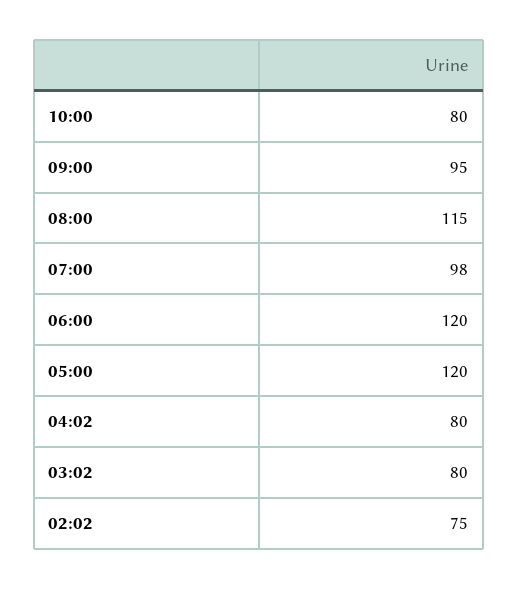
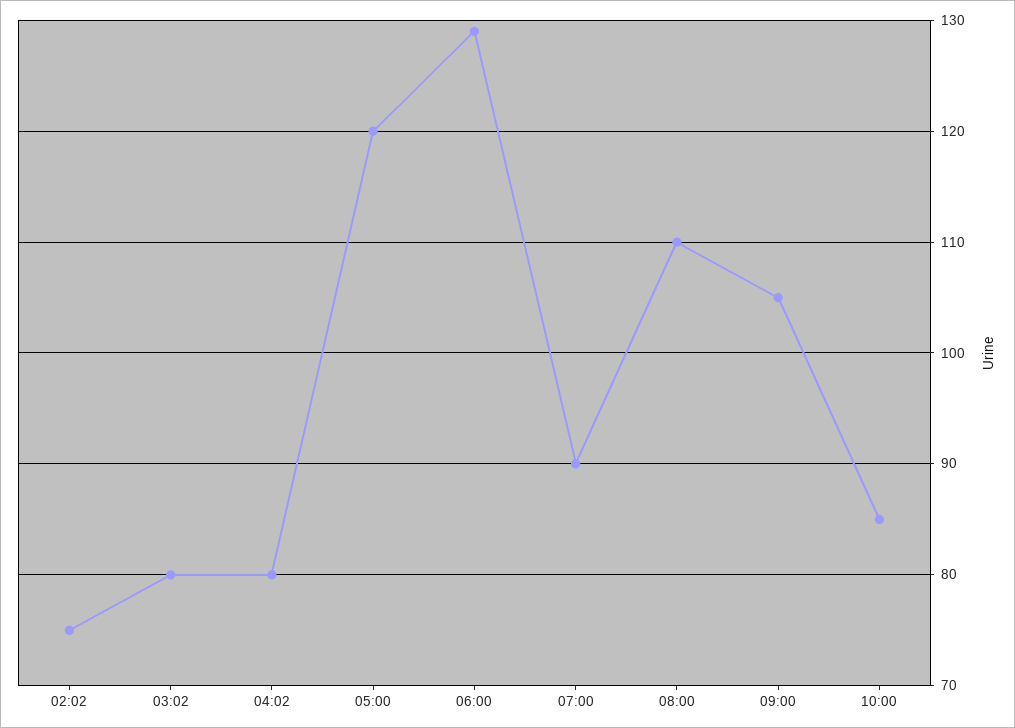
  {
-   "10:00": 80,
+   "10:00": 85,
-   "09:00": 95,
+   "09:00": 105,
-   "08:00": 115,
+   "08:00": 110,
-   "07:00": 98,
+   "07:00": 90,
-   "06:00": 120,
+   "06:00": 129,
    "05:00": 120,
    "04:02": 80,
    "03:02": 80,
    "02:02": 75
  }

